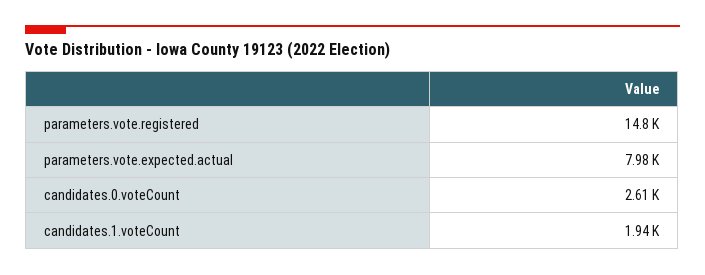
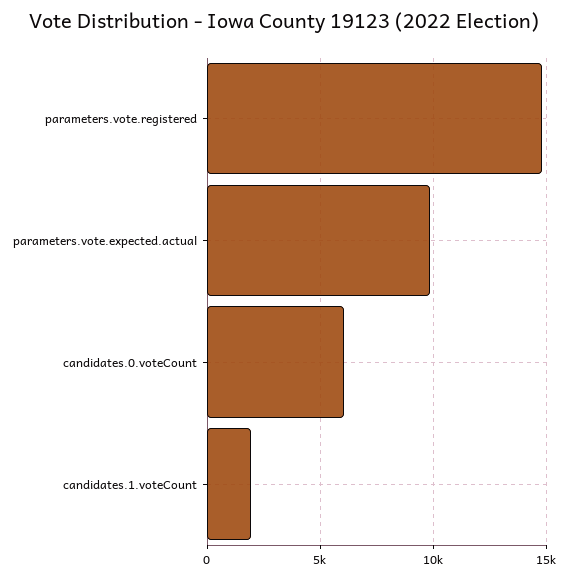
  {
    "parameters.vote.registered": 14800,
-   "parameters.vote.expected.actual": 7980,
+   "parameters.vote.expected.actual": 10000,
-   "candidates.0.voteCount": 2610,
+   "candidates.0.voteCount": 6000,
    "candidates.1.voteCount": 1940
  }

